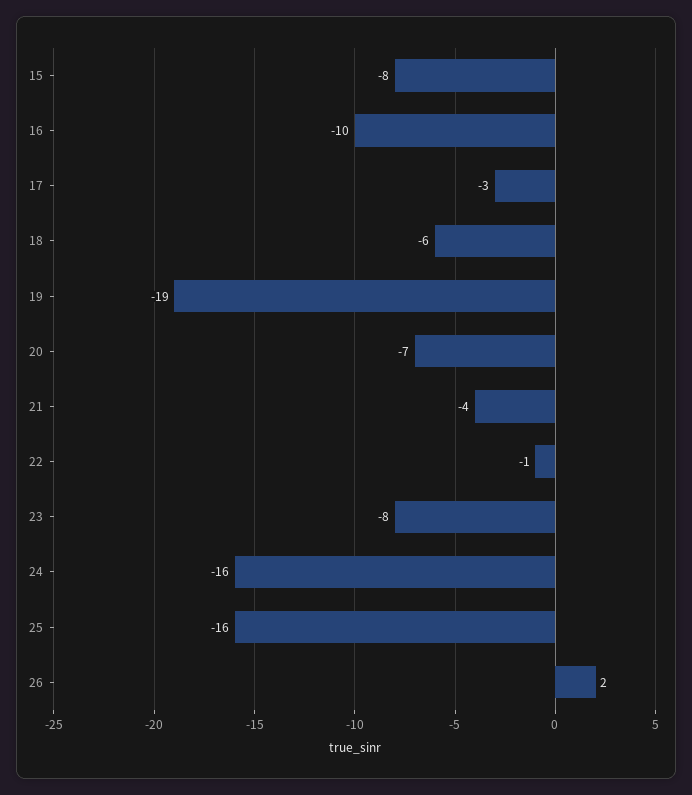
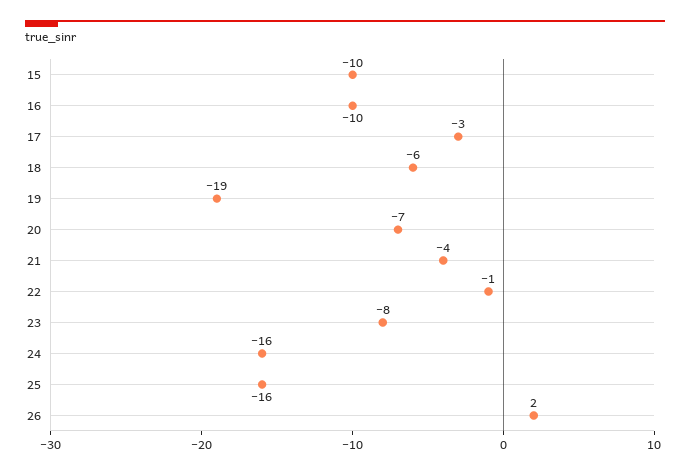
  {
-   "15": -8,
+   "15": -10,
    "16": -10,
    "17": -3,
    "18": -6,
    "19": -19,
    "20": -7,
    "21": -4,
    "22": -1,
    "23": -8,
    "24": -16,
    "25": -16,
    "26": 2
  }

